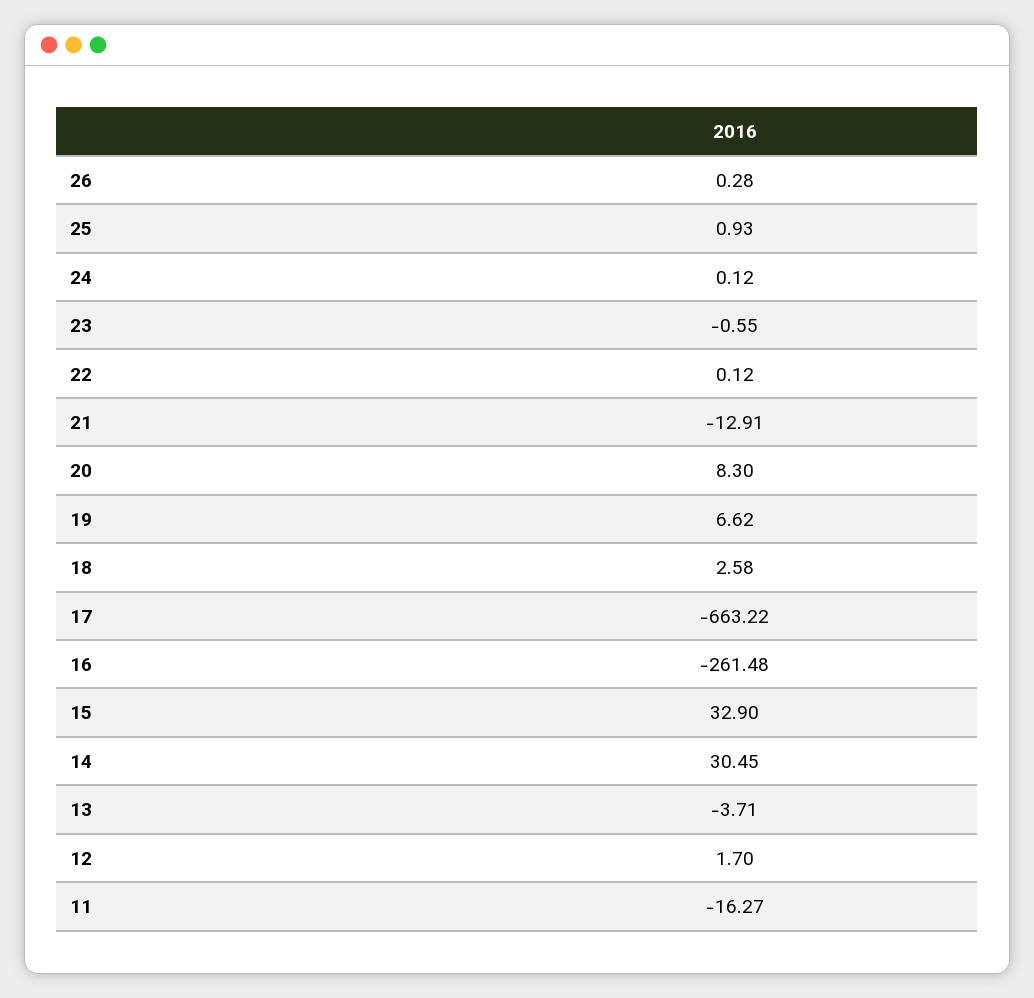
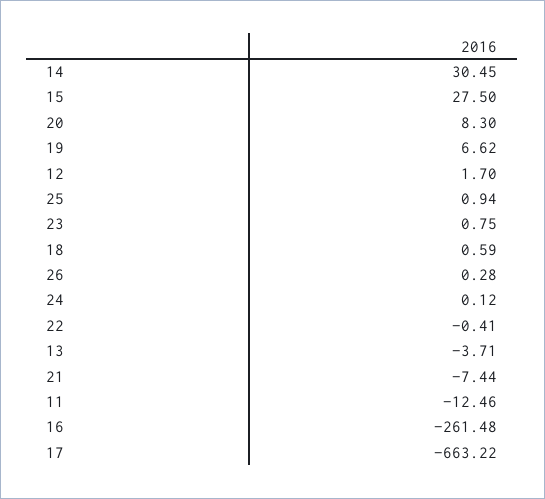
  {
    "26": 0.28,
-   "25": 0.93,
+   "25": 0.94,
    "24": 0.12,
-   "23": -0.55,
+   "23": 0.75,
-   "22": 0.12,
+   "22": -0.41,
-   "21": -12.91,
+   "21": -7.44,
    "20": 8.3,
    "19": 6.62,
-   "18": 2.58,
+   "18": 0.59,
    "17": -663.22,
    "16": -261.48,
-   "15": 32.9,
+   "15": 27.5,
    "14": 30.45,
    "13": -3.71,
    "12": 1.7,
-   "11": -16.27
+   "11": -12.46
  }

